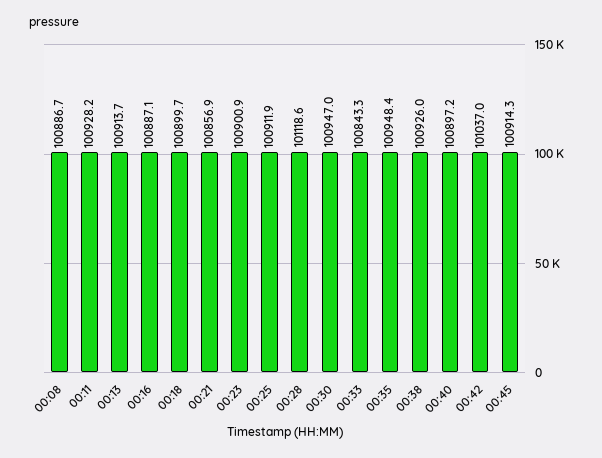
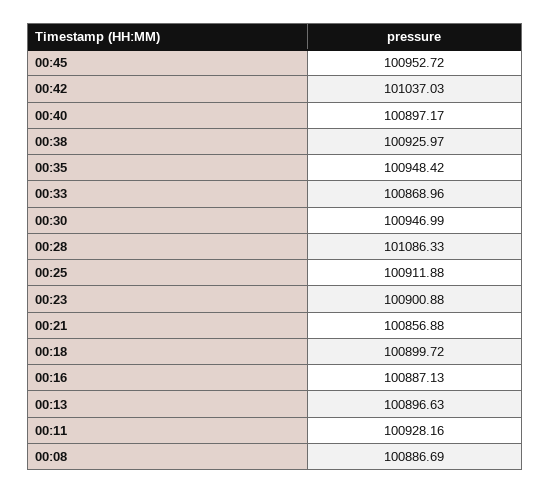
  {
    "00:08": 100886.69,
    "00:11": 100928.16,
-   "00:13": 100913.7,
+   "00:13": 100896.63,
    "00:16": 100887.13,
    "00:18": 100899.72,
    "00:21": 100856.88,
    "00:23": 100900.88,
    "00:25": 100911.88,
-   "00:28": 101118.6,
+   "00:28": 101086.33,
    "00:30": 100946.99,
-   "00:33": 100843.3,
+   "00:33": 100868.96,
    "00:35": 100948.42,
    "00:38": 100925.97,
    "00:40": 100897.17,
    "00:42": 101037.03,
-   "00:45": 100914.3
+   "00:45": 100952.72
  }

